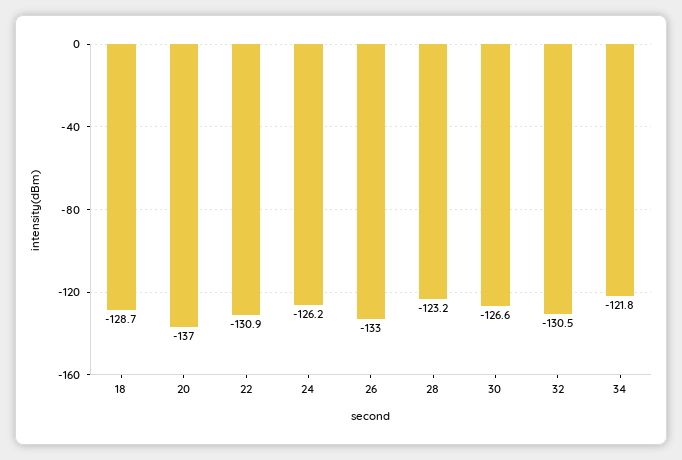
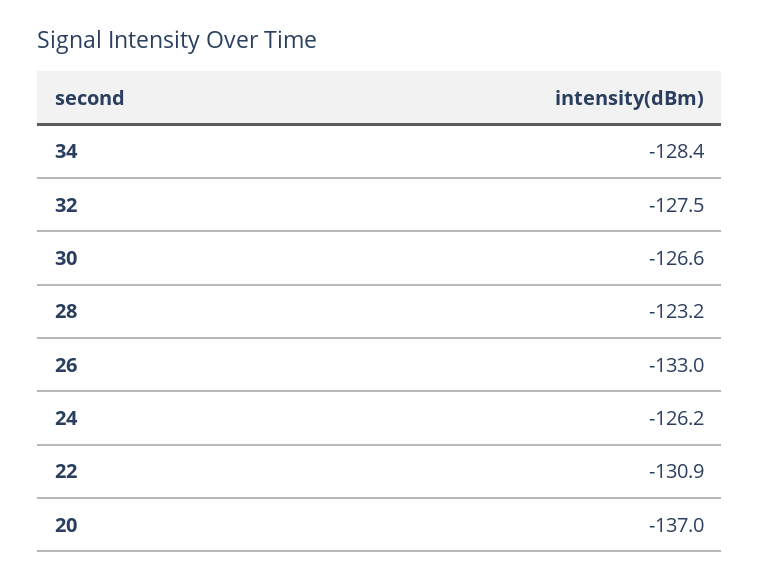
  {
-   "18": -128.7,
    "20": -137,
    "22": -130.9,
    "24": -126.2,
    "26": -133,
    "28": -123.2,
    "30": -126.6,
-   "32": -130.5,
+   "32": -127.5,
-   "34": -121.8
+   "34": -128.4
  }

